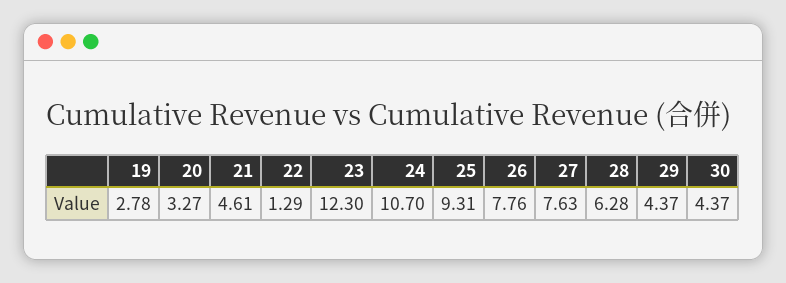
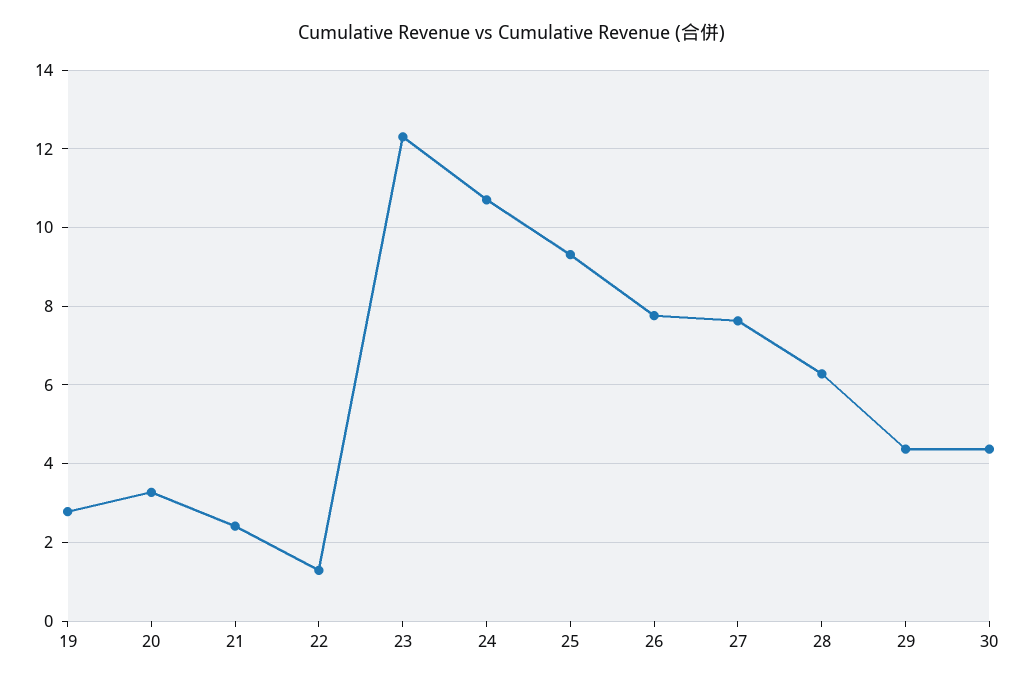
  {
    "19": 2.78,
    "20": 3.27,
-   "21": 4.61,
+   "21": 2.4,
    "22": 1.29,
    "23": 12.3,
    "24": 10.7,
    "25": 9.31,
    "26": 7.76,
    "27": 7.63,
    "28": 6.28,
    "29": 4.37,
    "30": 4.37
  }

